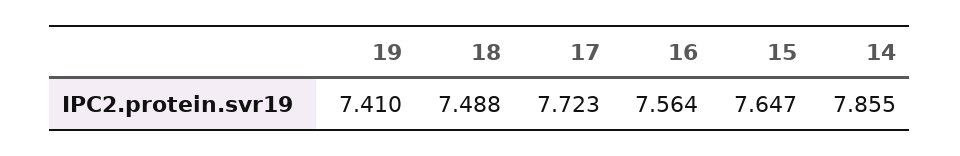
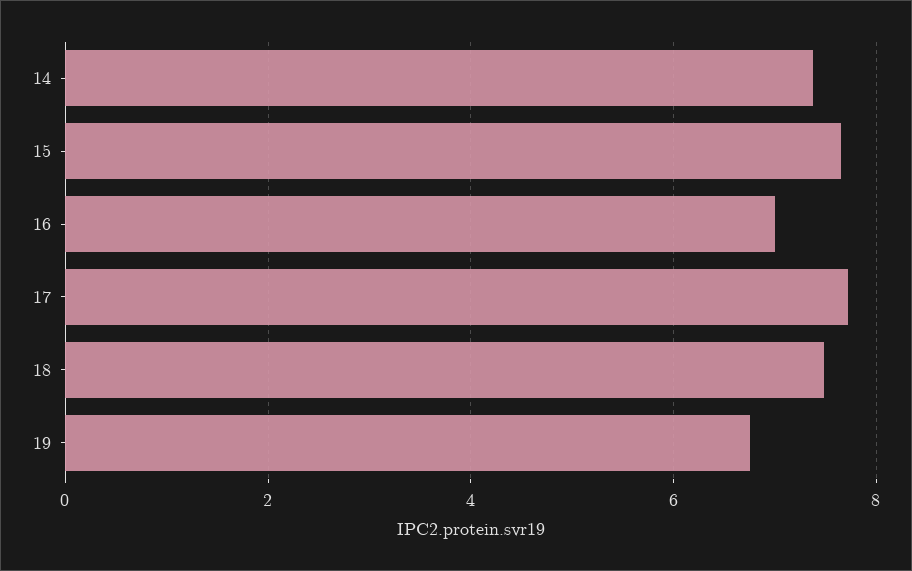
  {
-   "19": 7.41,
+   "19": 6.8,
    "18": 7.488,
    "17": 7.723,
-   "16": 7.564,
+   "16": 7,
    "15": 7.647,
-   "14": 7.855
+   "14": 7.4
  }

